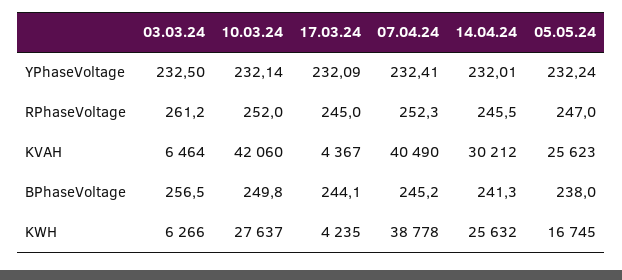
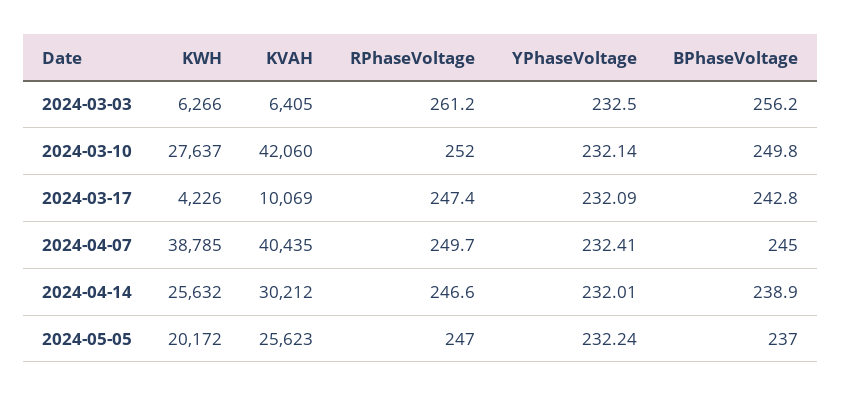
  {
    "03.03.24": {
      "YPhaseVoltage": 232.5,
      "RPhaseVoltage": 261.2,
-     "KVAH": 6464,
+     "KVAH": 6405,
-     "BPhaseVoltage": 256.5,
+     "BPhaseVoltage": 256.2,
      "KWH": 6266
    },
    "10.03.24": {
      "YPhaseVoltage": 232.14,
      "RPhaseVoltage": 252,
      "KVAH": 42060,
      "BPhaseVoltage": 249.8,
      "KWH": 27637
    },
    "17.03.24": {
      "YPhaseVoltage": 232.09,
-     "RPhaseVoltage": 245,
+     "RPhaseVoltage": 247.4,
-     "KVAH": 4367,
+     "KVAH": 10069,
-     "BPhaseVoltage": 244.1,
+     "BPhaseVoltage": 242.8,
-     "KWH": 4235
+     "KWH": 4226
    },
    "07.04.24": {
      "YPhaseVoltage": 232.41,
-     "RPhaseVoltage": 252.3,
+     "RPhaseVoltage": 249.7,
-     "KVAH": 40490,
+     "KVAH": 40435,
-     "BPhaseVoltage": 245.2,
+     "BPhaseVoltage": 245,
-     "KWH": 38778
+     "KWH": 38785
    },
    "14.04.24": {
      "YPhaseVoltage": 232.01,
-     "RPhaseVoltage": 245.5,
+     "RPhaseVoltage": 246.6,
      "KVAH": 30212,
-     "BPhaseVoltage": 241.3,
+     "BPhaseVoltage": 238.9,
      "KWH": 25632
    },
    "05.05.24": {
      "YPhaseVoltage": 232.24,
      "RPhaseVoltage": 247,
      "KVAH": 25623,
-     "BPhaseVoltage": 238,
+     "BPhaseVoltage": 237,
-     "KWH": 16745
+     "KWH": 20172
    }
  }

